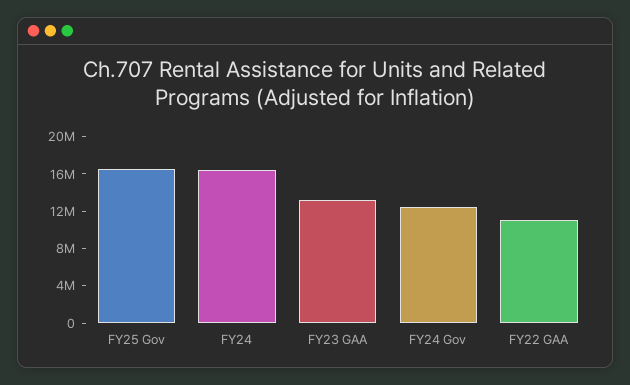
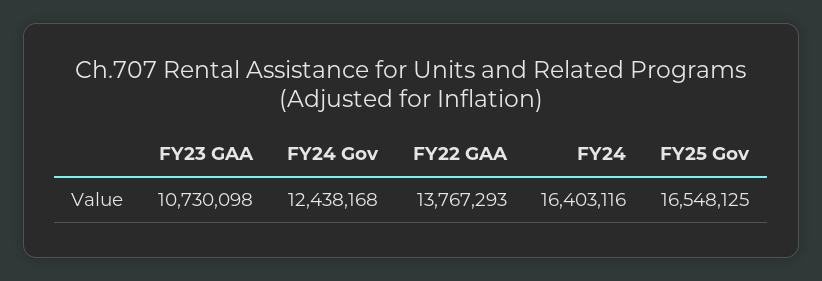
  {
    "FY25 Gov": 16548125,
    "FY24": 16403116,
-   "FY23 GAA": 13000000,
+   "FY23 GAA": 10730098,
    "FY24 Gov": 12438168,
-   "FY22 GAA": 11000000
+   "FY22 GAA": 13767293
  }

